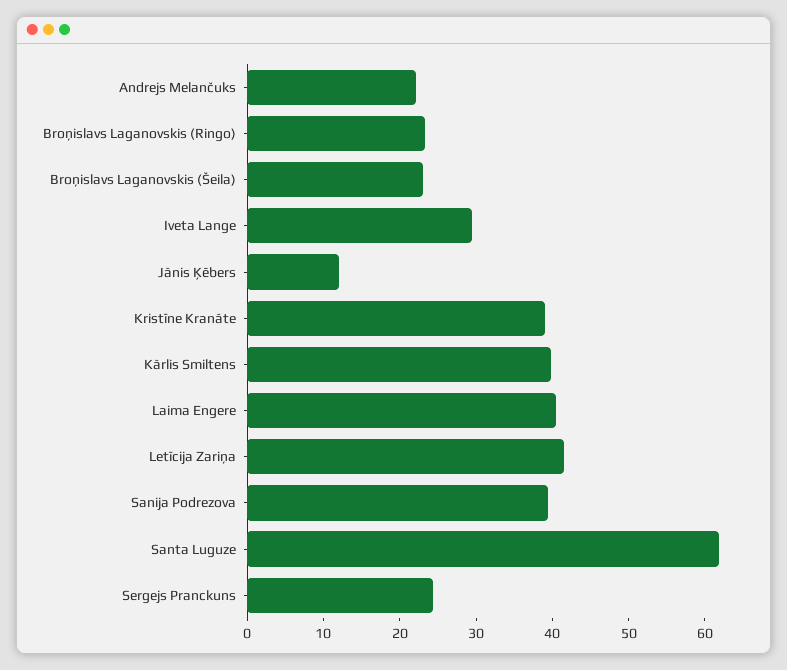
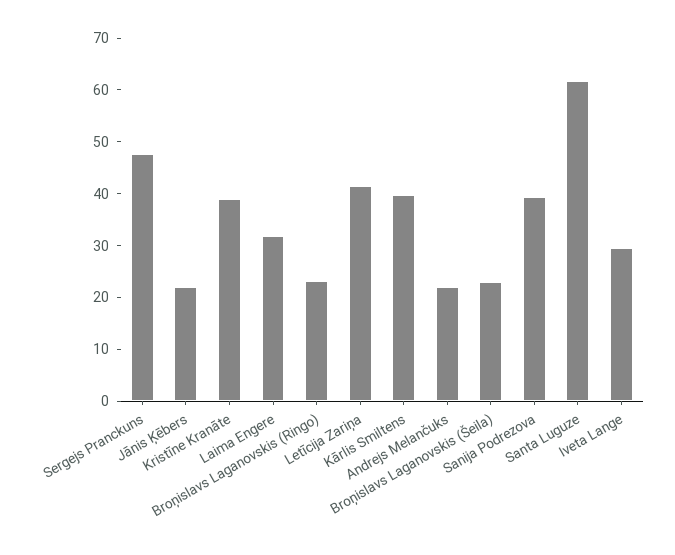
  {
    "Andrejs Melančuks": 22,
    "Broņislavs Laganovskis (Ringo)": 24,
    "Broņislavs Laganovskis (Šeila)": 24,
    "Iveta Lange": 30,
-   "Jānis Ķēbers": 12,
+   "Jānis Ķēbers": 22,
    "Kristīne Kranāte": 40,
    "Kārlis Smiltens": 40,
-   "Laima Engere": 40,
+   "Laima Engere": 32,
    "Letīcija Zariņa": 42,
    "Sanija Podrezova": 40,
    "Santa Luguze": 62,
-   "Sergejs Pranckuns": 24
+   "Sergejs Pranckuns": 48
  }

